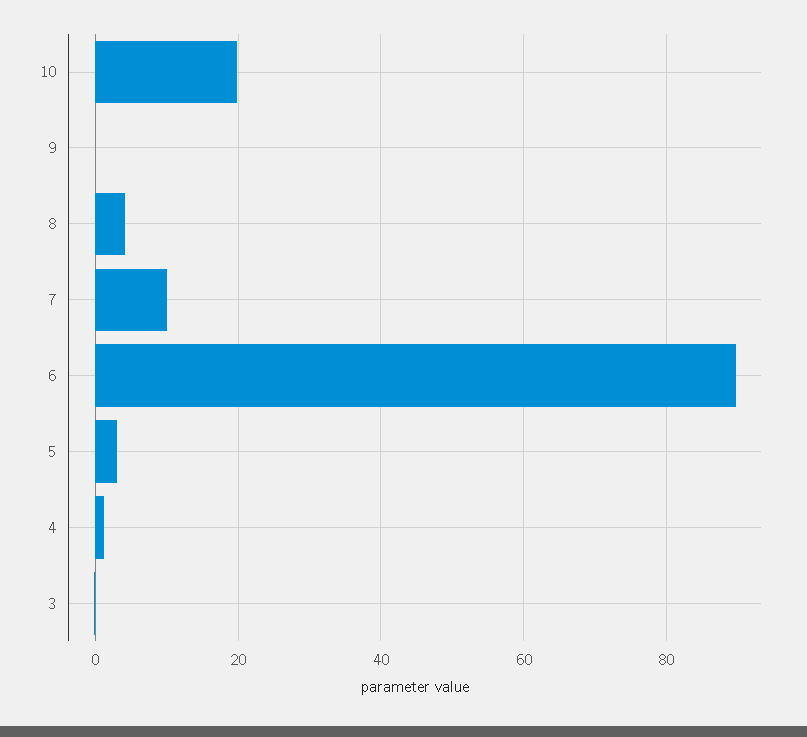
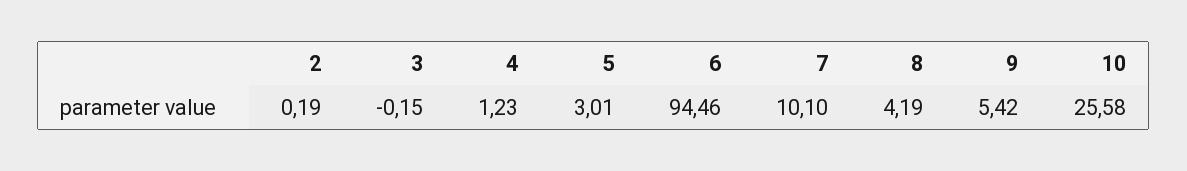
  {
-   "10": 20,
+   "10": 25.58,
-   "9": 0,
+   "9": 5.42,
    "8": 4.19,
    "7": 10.1,
-   "6": 90,
+   "6": 94.46,
    "5": 3.01,
    "4": 1.23,
-   "3": -0.15
+   "3": -0.15,
+   "2": 0.19
  }

